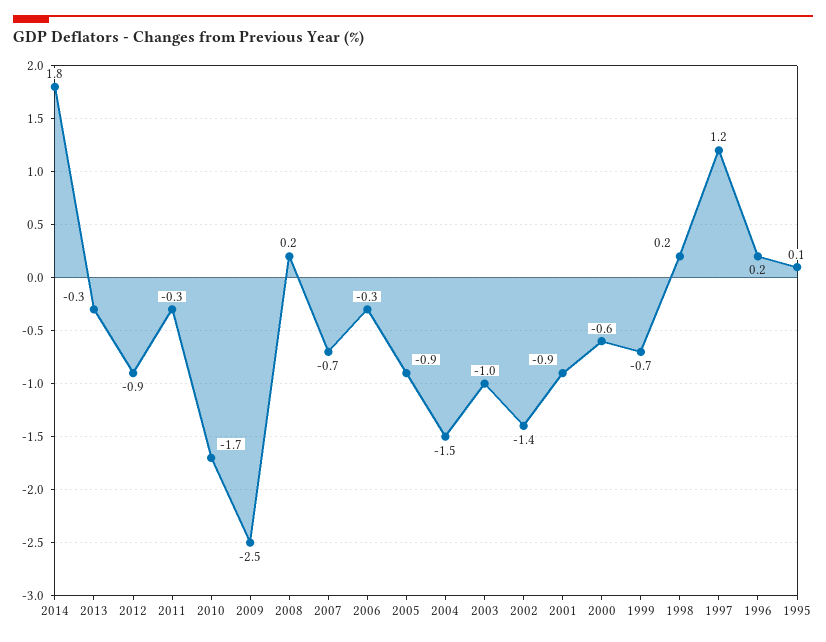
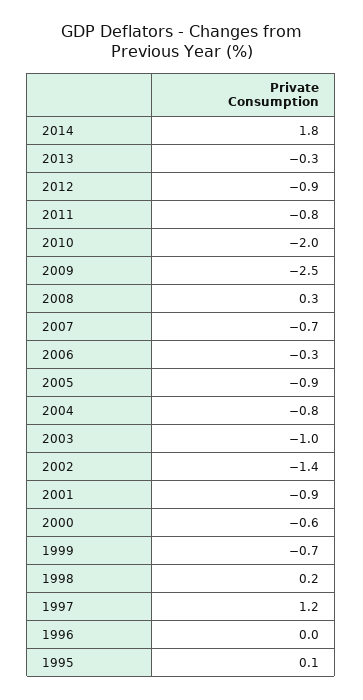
  {
    "2014": 1.8,
    "2013": -0.3,
    "2012": -0.9,
-   "2011": -0.3,
+   "2011": -0.8,
-   "2010": -1.7,
+   "2010": -2,
    "2009": -2.5,
-   "2008": 0.2,
+   "2008": 0.3,
    "2007": -0.7,
    "2006": -0.3,
    "2005": -0.9,
-   "2004": -1.5,
+   "2004": -0.8,
    "2003": -1,
    "2002": -1.4,
    "2001": -0.9,
    "2000": -0.6,
    "1999": -0.7,
    "1998": 0.2,
    "1997": 1.2,
-   "1996": 0.2,
+   "1996": 0,
    "1995": 0.1
  }

